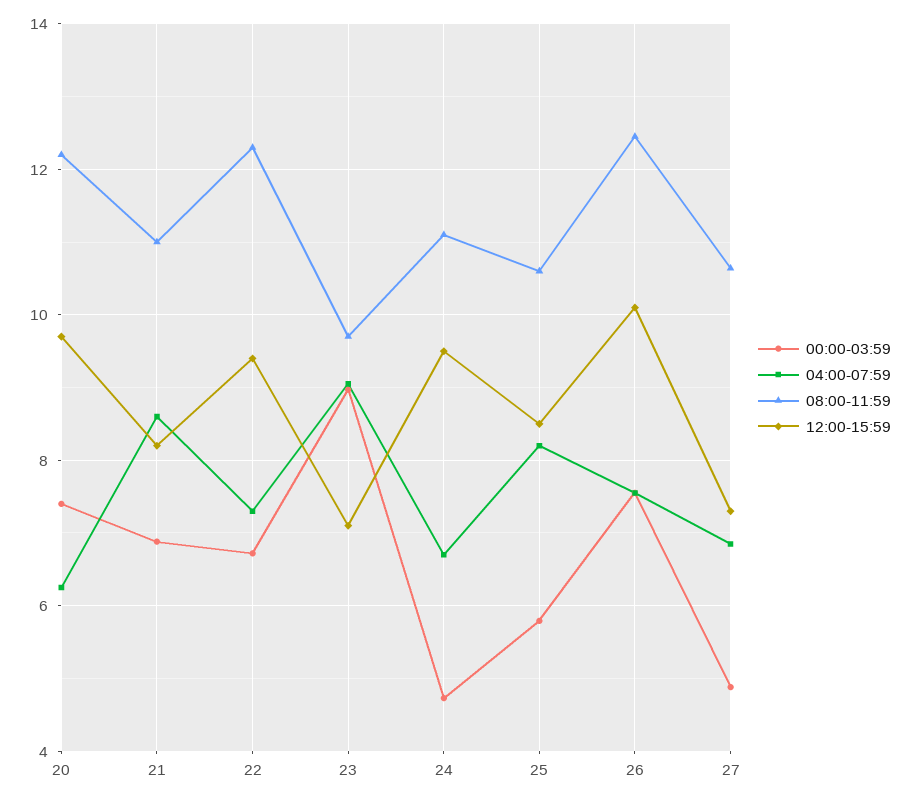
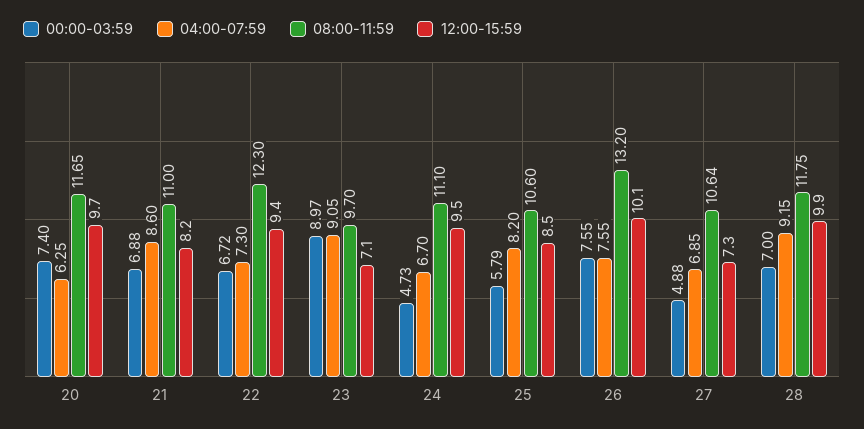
  {
    "00:00-03:59": {
      "20": 7.4,
      "21": 6.88,
      "22": 6.72,
      "23": 8.97,
      "24": 4.73,
      "25": 5.79,
      "26": 7.55,
-     "27": 4.88
+     "27": 4.88,
+     "28": 7
    },
    "04:00-07:59": {
      "20": 6.25,
      "21": 8.6,
      "22": 7.3,
      "23": 9.05,
      "24": 6.7,
      "25": 8.2,
      "26": 7.55,
-     "27": 6.85
+     "27": 6.85,
+     "28": 9.15
    },
    "08:00-11:59": {
-     "20": 12.2,
+     "20": 11.65,
      "21": 11,
      "22": 12.3,
      "23": 9.7,
      "24": 11.1,
      "25": 10.6,
-     "26": 12.4,
+     "26": 13.2,
-     "27": 10.64
+     "27": 10.64,
+     "28": 11.75
    },
    "12:00-15:59": {
      "20": 9.7,
      "21": 8.2,
      "22": 9.4,
      "23": 7.1,
      "24": 9.5,
      "25": 8.5,
      "26": 10.1,
-     "27": 7.3
+     "27": 7.3,
+     "28": 9.9
    }
  }

